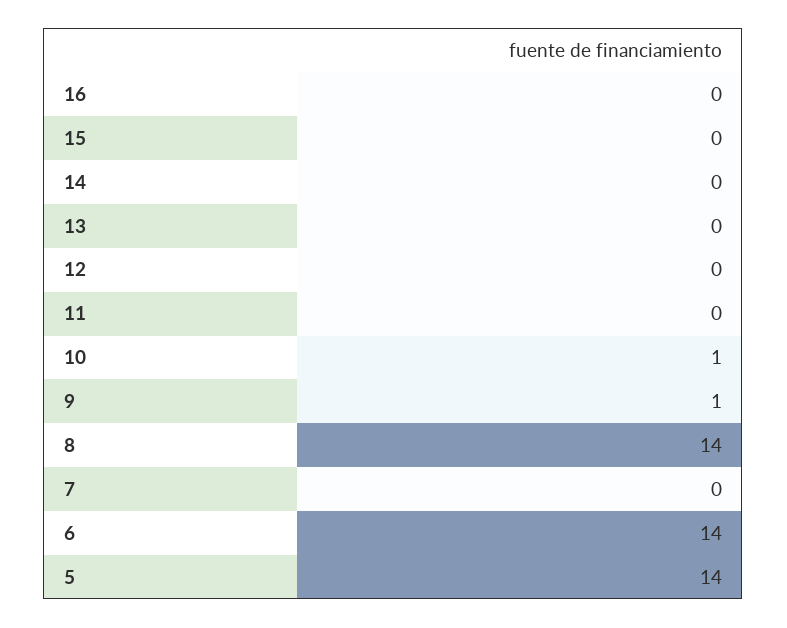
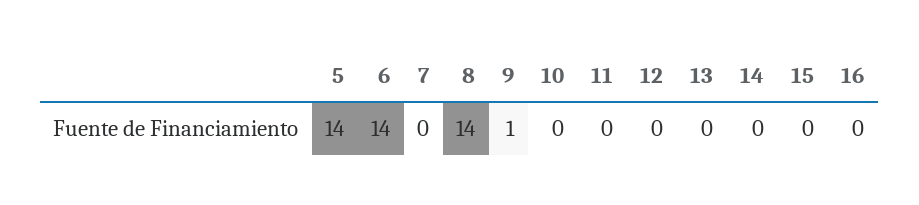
  {
    "16": 0,
    "15": 0,
    "14": 0,
    "13": 0,
    "12": 0,
    "11": 0,
-   "10": 1,
+   "10": 0,
    "9": 1,
    "8": 14,
    "7": 0,
    "6": 14,
    "5": 14
  }

